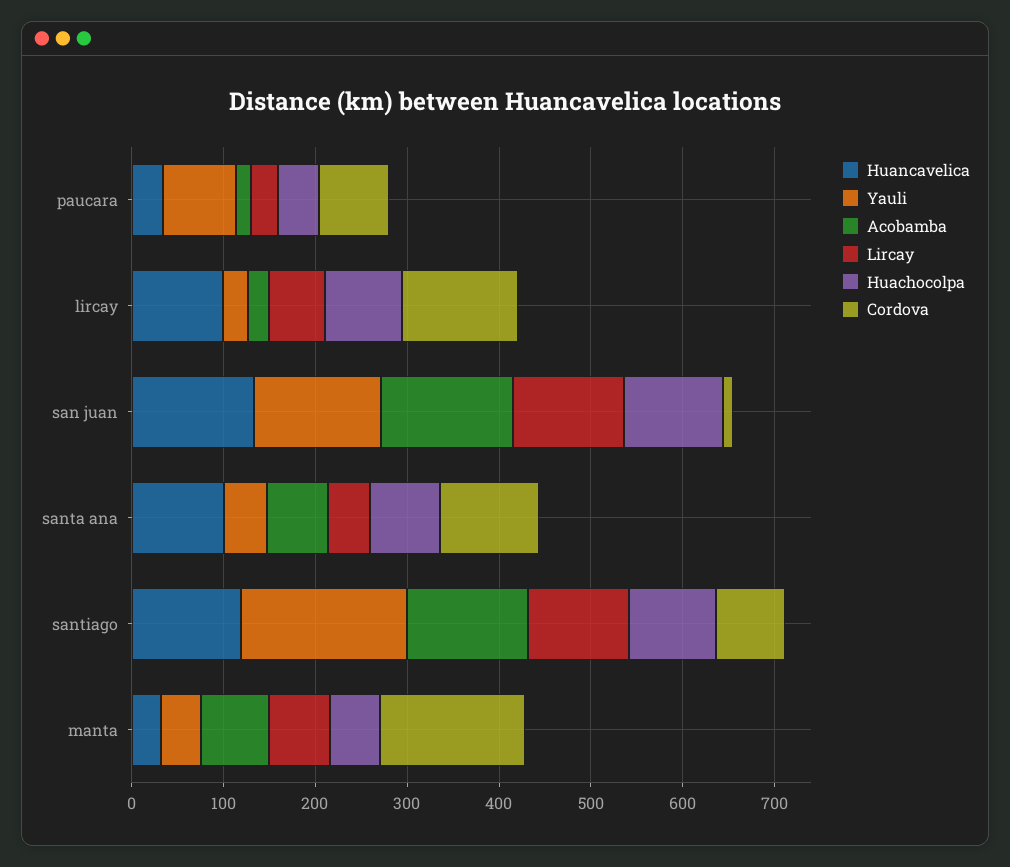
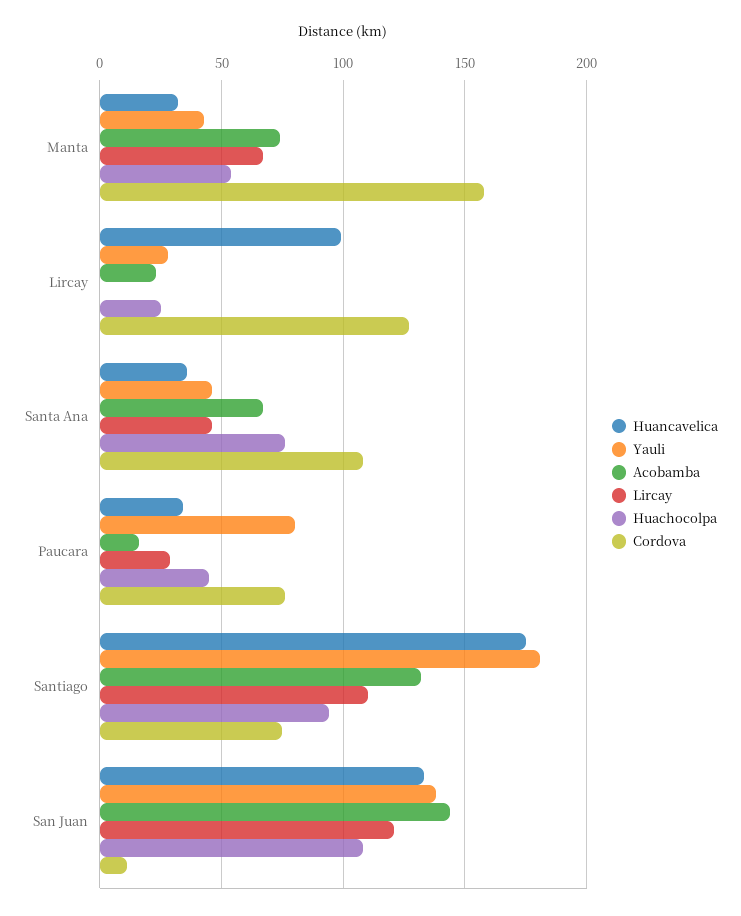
  {
    "Huancavelica": {
      "paucara": 35,
      "lircay": 100,
      "san juan": 135,
-     "santa ana": 100,
+     "santa ana": 35,
-     "santiago": 120,
+     "santiago": 175,
      "manta": 30
    },
    "Yauli": {
      "paucara": 80,
      "lircay": 30,
      "san juan": 140,
      "santa ana": 45,
      "santiago": 180,
      "manta": 45
    },
    "Acobamba": {
      "paucara": 15,
      "lircay": 25,
      "san juan": 145,
      "santa ana": 65,
      "santiago": 130,
      "manta": 75
    },
    "Lircay": {
      "paucara": 30,
-     "lircay": 60,
+     "lircay": 0,
      "san juan": 120,
      "santa ana": 45,
      "santiago": 110,
      "manta": 65
    },
    "Huachocolpa": {
      "paucara": 45,
-     "lircay": 80,
+     "lircay": 25,
      "san juan": 110,
      "santa ana": 75,
      "santiago": 95,
      "manta": 55
    },
    "Cordova": {
      "paucara": 75,
      "lircay": 125,
      "san juan": 10,
      "santa ana": 110,
      "santiago": 75,
      "manta": 160
    }
  }

